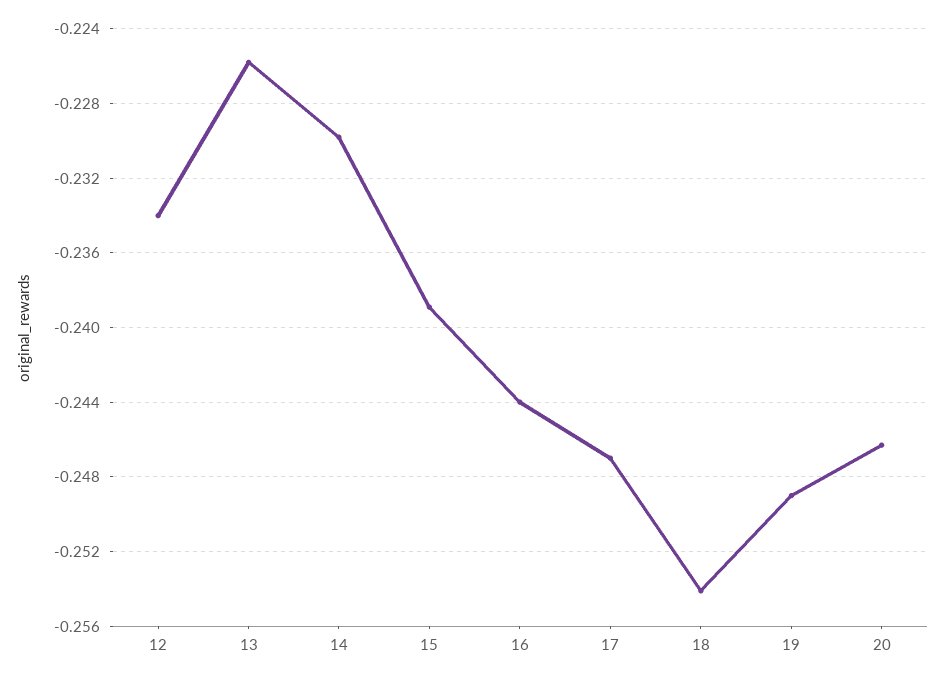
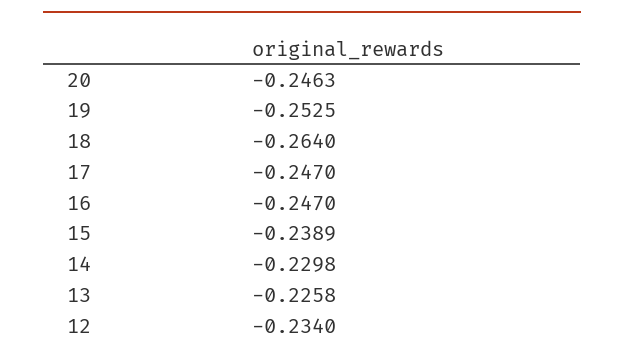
  {
    "12": -0.234,
    "13": -0.2258,
    "14": -0.2298,
    "15": -0.2389,
-   "16": -0.244,
+   "16": -0.247,
    "17": -0.247,
-   "18": -0.254,
+   "18": -0.264,
-   "19": -0.249,
+   "19": -0.2525,
    "20": -0.2463
  }

